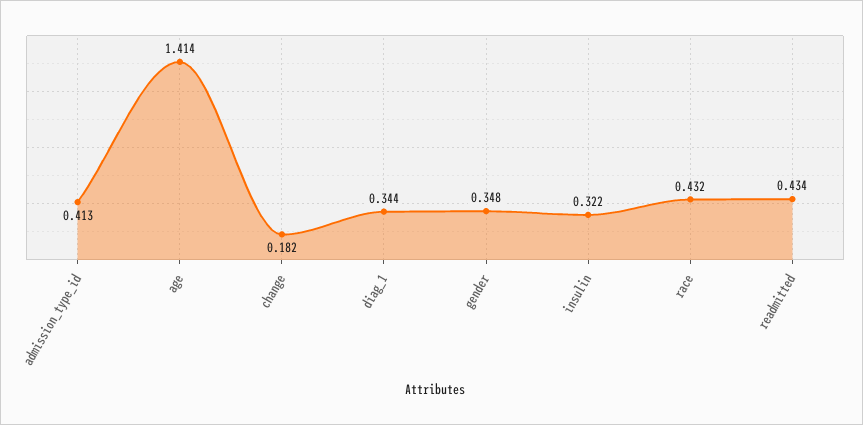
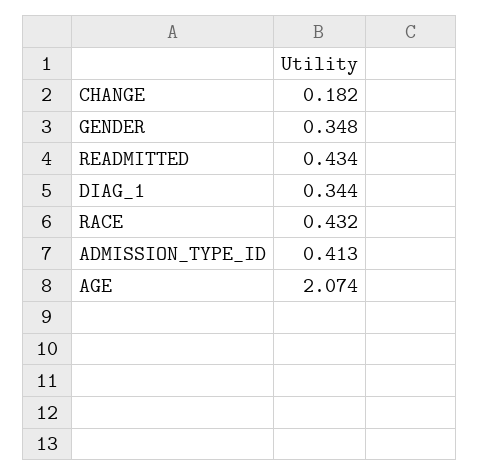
  {
    "admission_type_id": 0.413,
-   "age": 1.414,
+   "age": 2.074,
    "change": 0.182,
    "diag_1": 0.344,
    "gender": 0.348,
-   "insulin": 0.322,
    "race": 0.432,
    "readmitted": 0.434
  }

